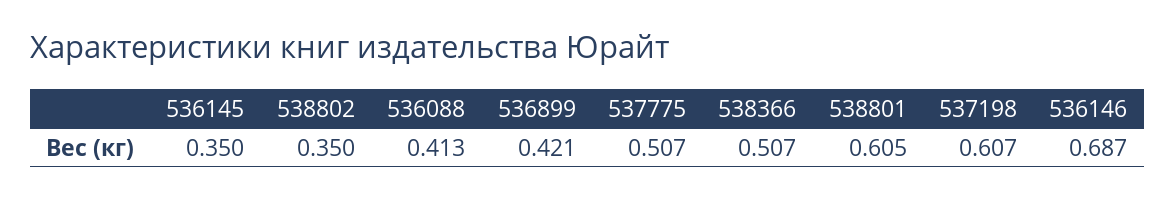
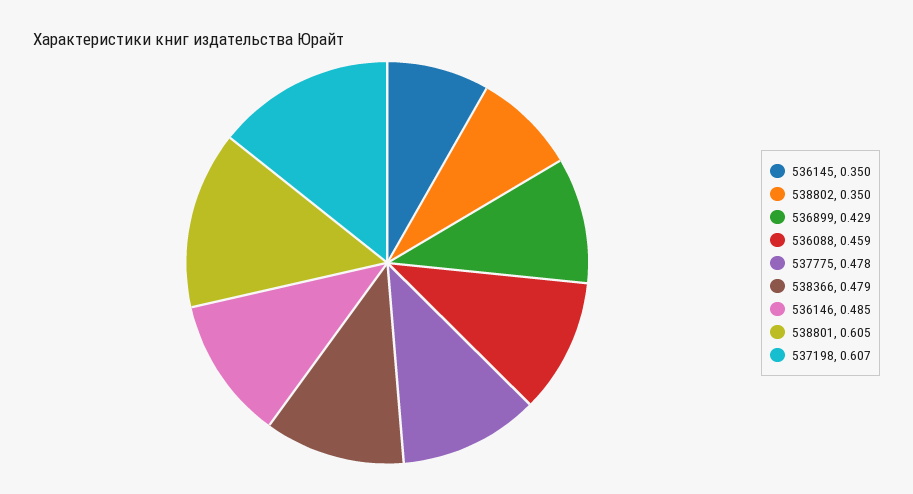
  {
    "536145": 0.35,
    "538802": 0.35,
-   "536088": 0.413,
+   "536088": 0.459,
-   "536899": 0.421,
+   "536899": 0.429,
-   "537775": 0.507,
+   "537775": 0.478,
-   "538366": 0.507,
+   "538366": 0.479,
    "538801": 0.605,
    "537198": 0.607,
-   "536146": 0.687
+   "536146": 0.485
  }

